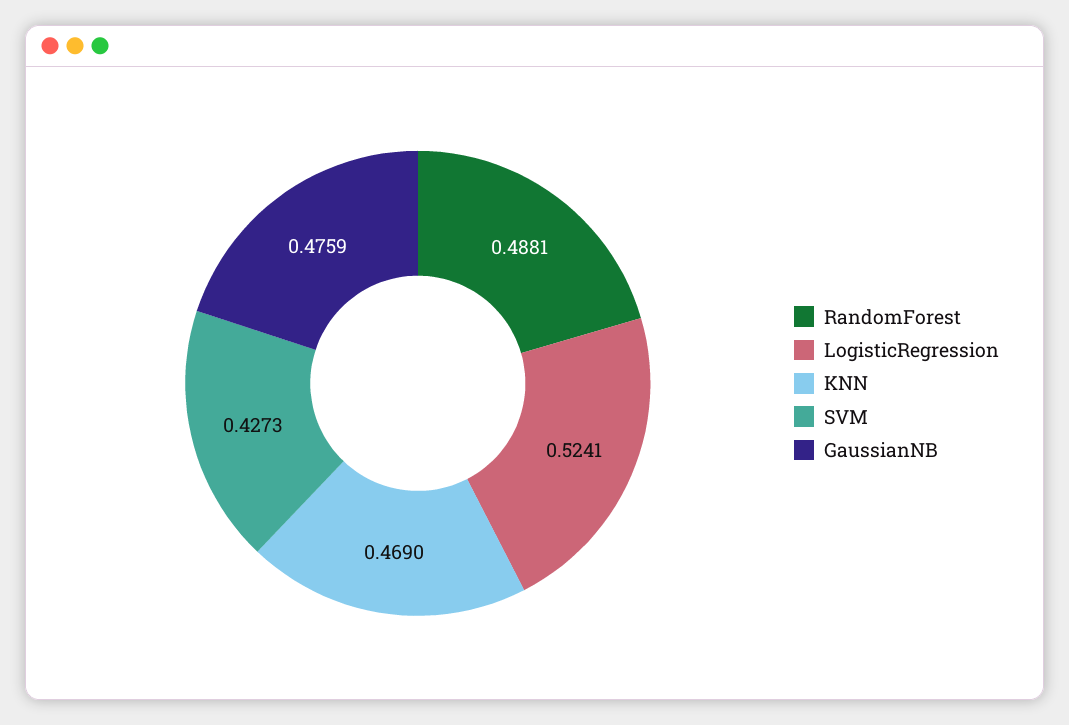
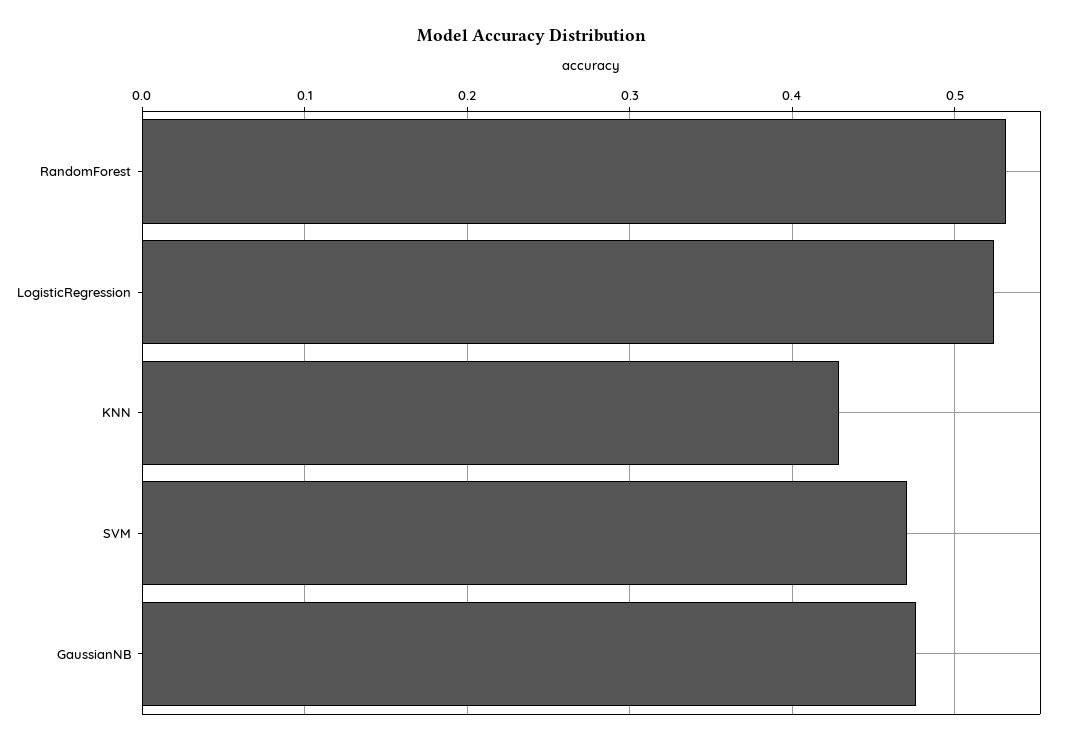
  {
-   "RandomForest": 0.4881,
+   "RandomForest": 0.53,
    "LogisticRegression": 0.5241,
-   "KNN": 0.469,
+   "KNN": 0.43,
-   "SVM": 0.4273,
+   "SVM": 0.47,
    "GaussianNB": 0.4759
  }

